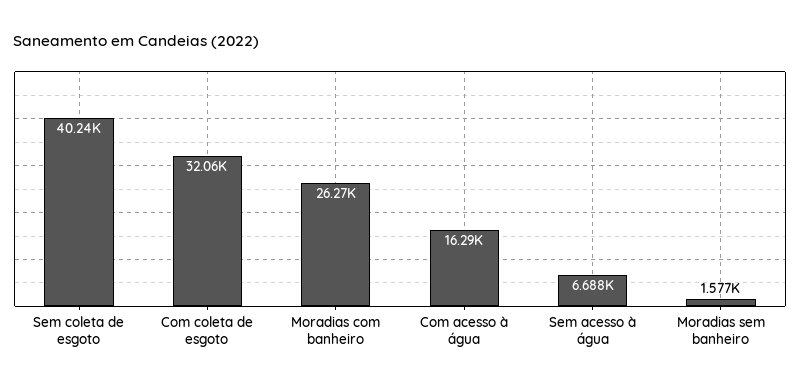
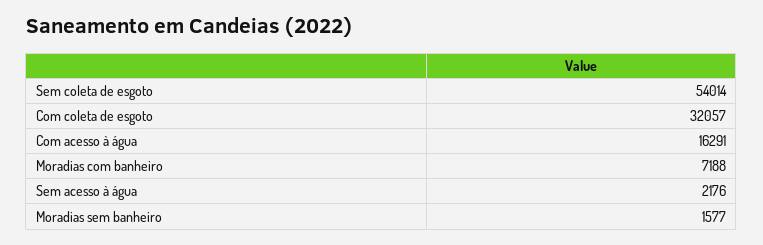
  {
-   "Sem coleta de esgoto": 40240,
+   "Sem coleta de esgoto": 54014,
    "Com coleta de esgoto": 32057,
-   "Moradias com banheiro": 26270,
+   "Moradias com banheiro": 7188,
    "Com acesso à água": 16291,
-   "Sem acesso à água": 6688,
+   "Sem acesso à água": 2176,
    "Moradias sem banheiro": 1577
  }

